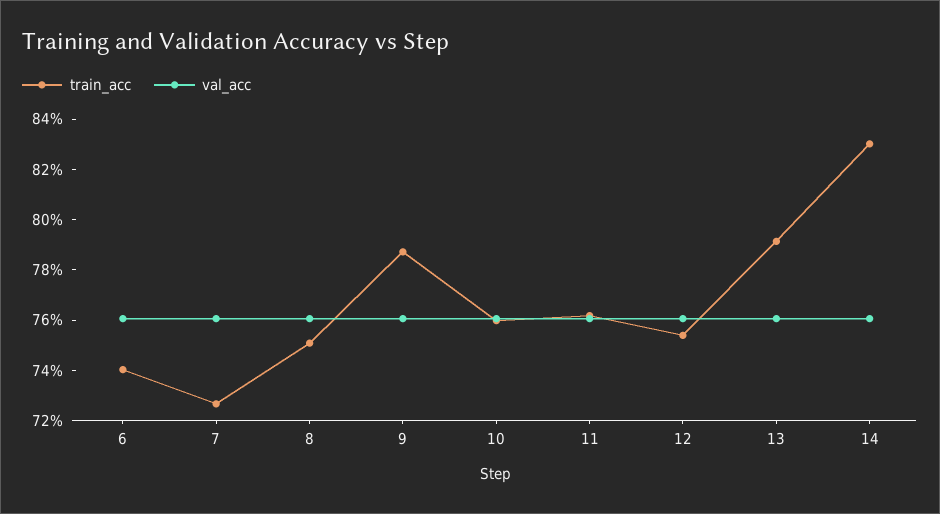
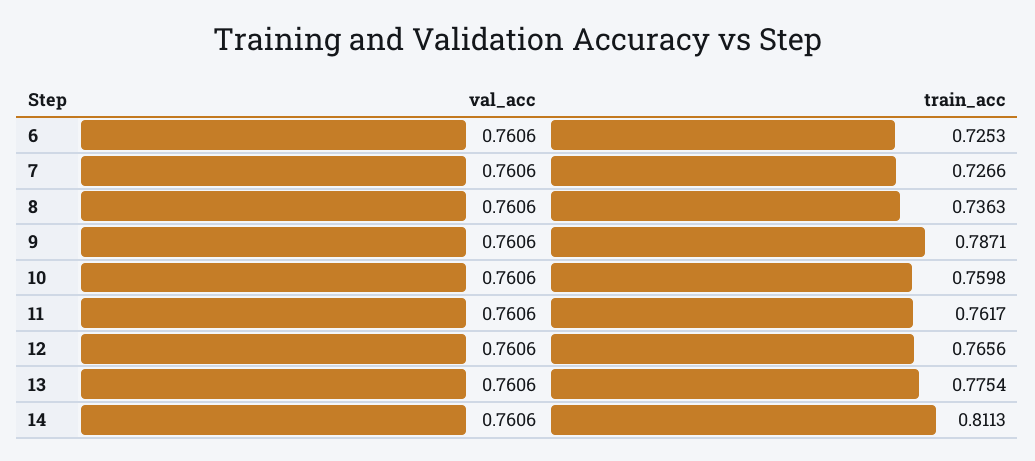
  {
    "train_acc": {
-     "6": 0.74,
+     "6": 0.7253,
      "7": 0.7266,
-     "8": 0.75,
+     "8": 0.7363,
      "9": 0.7871,
      "10": 0.7598,
      "11": 0.7617,
-     "12": 0.755,
+     "12": 0.7656,
-     "13": 0.79,
+     "13": 0.7754,
-     "14": 0.83
+     "14": 0.8113
    },
    "val_acc": {
      "6": 0.7606,
      "7": 0.7606,
      "8": 0.7606,
      "9": 0.7606,
      "10": 0.7606,
      "11": 0.7606,
      "12": 0.7606,
      "13": 0.7606,
      "14": 0.7606
    }
  }

